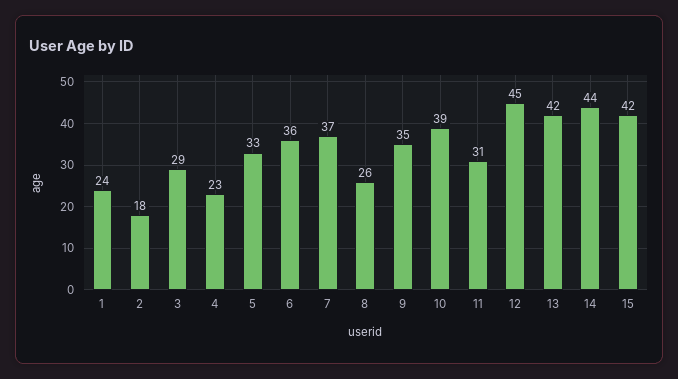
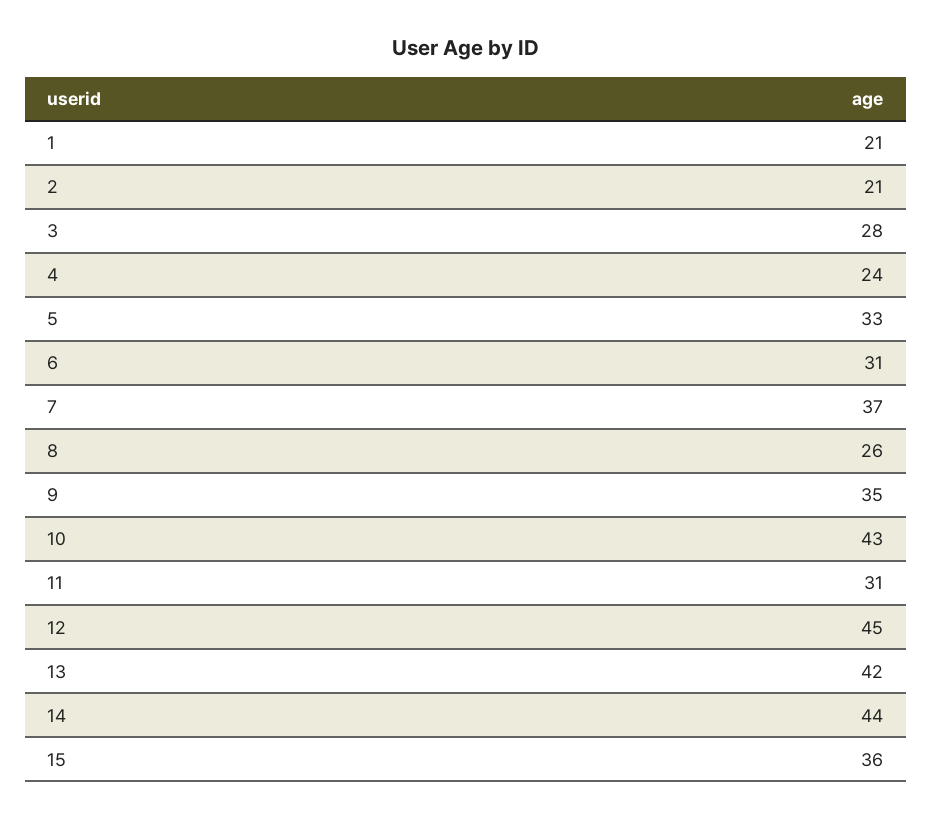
  {
-   "1": 24,
+   "1": 21,
-   "2": 18,
+   "2": 21,
-   "3": 29,
+   "3": 28,
-   "4": 23,
+   "4": 24,
    "5": 33,
-   "6": 36,
+   "6": 31,
    "7": 37,
    "8": 26,
    "9": 35,
-   "10": 39,
+   "10": 43,
    "11": 31,
    "12": 45,
    "13": 42,
    "14": 44,
-   "15": 42
+   "15": 36
  }

